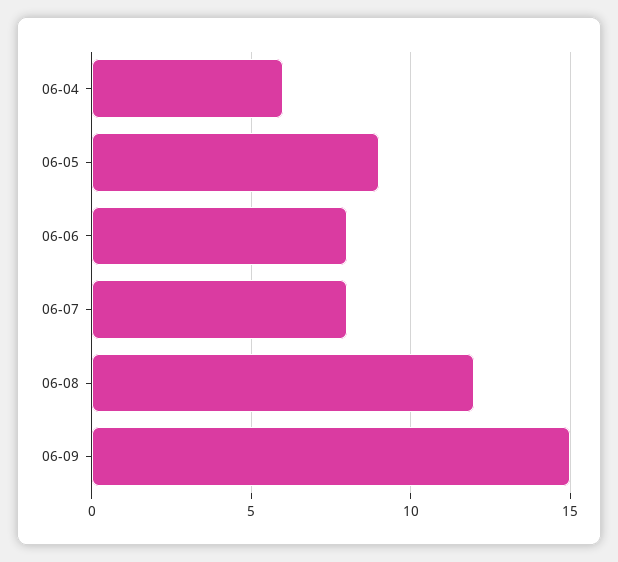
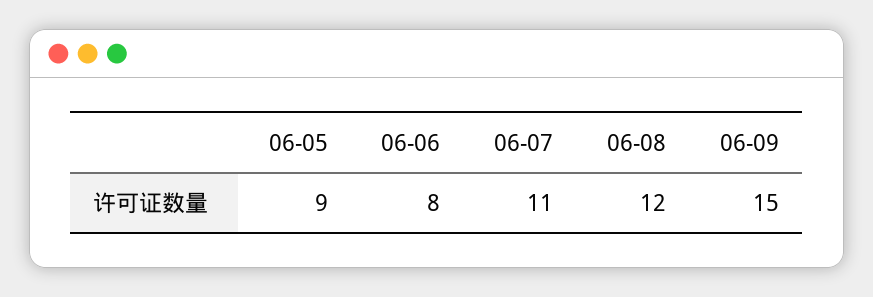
  {
-   "06-04": 6,
    "06-05": 9,
    "06-06": 8,
-   "06-07": 8,
+   "06-07": 11,
    "06-08": 12,
    "06-09": 15
  }

